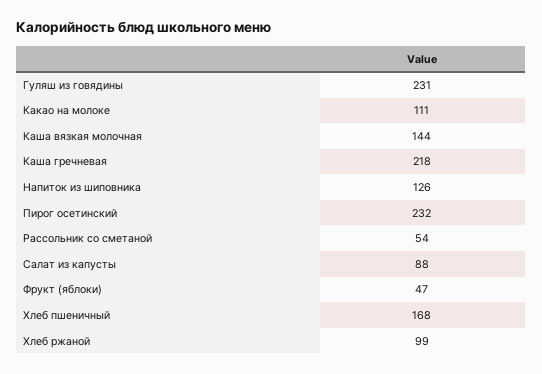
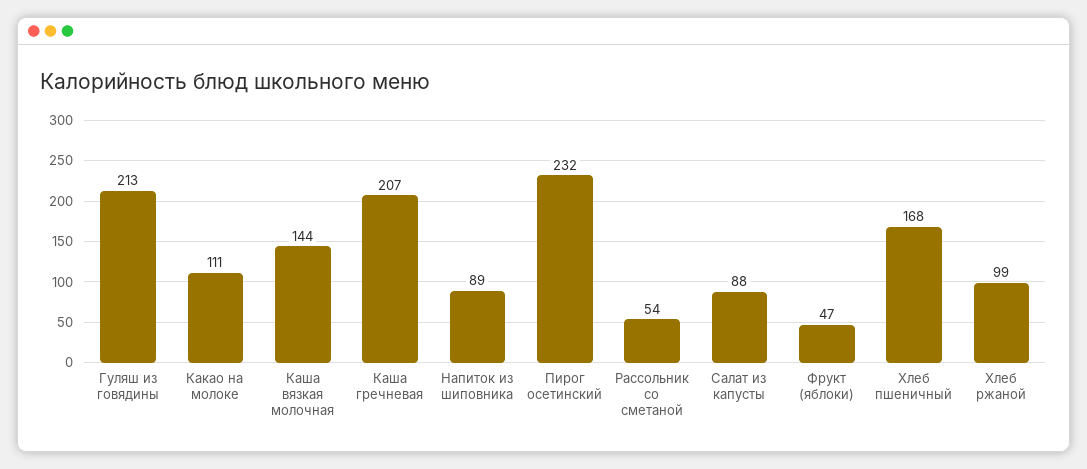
  {
-   "Гуляш из говядины": 231,
+   "Гуляш из говядины": 213,
    "Какао на молоке": 111,
    "Каша вязкая молочная": 144,
-   "Каша гречневая": 218,
+   "Каша гречневая": 207,
-   "Напиток из шиповника": 126,
+   "Напиток из шиповника": 89,
    "Пирог осетинский": 232,
    "Рассольник со сметаной": 54,
    "Салат из капусты": 88,
    "Фрукт (яблоки)": 47,
    "Хлеб пшеничный": 168,
    "Хлеб ржаной": 99
  }

